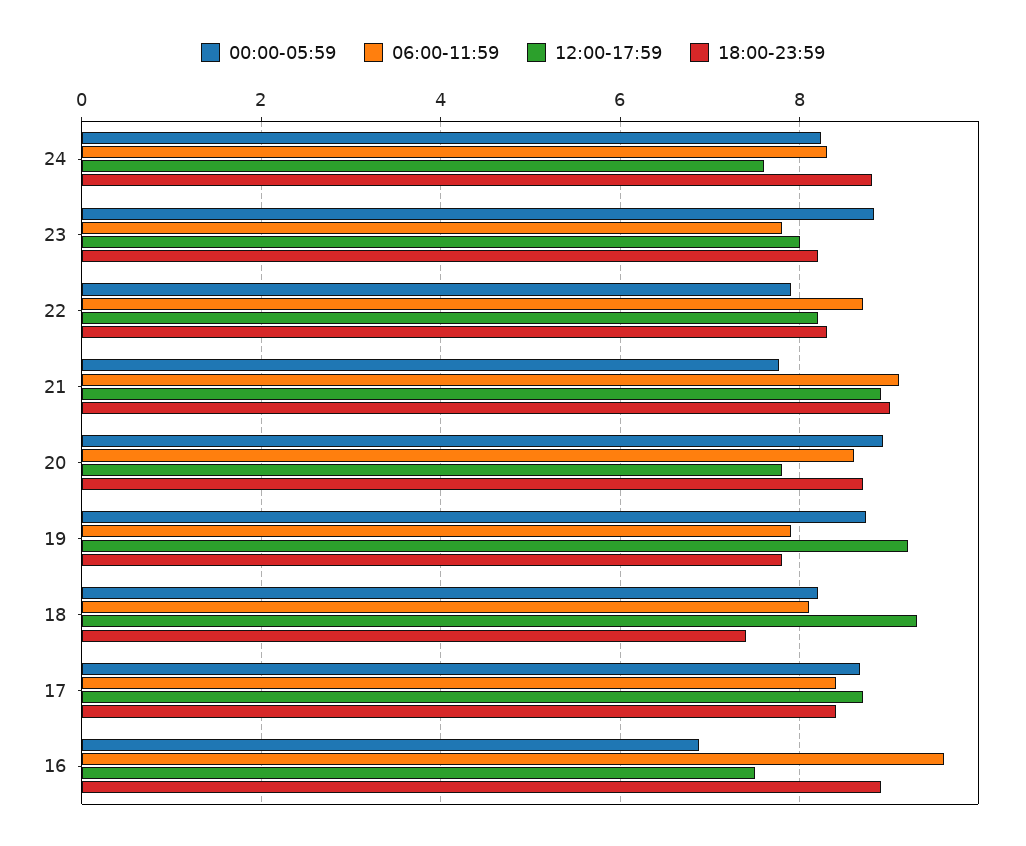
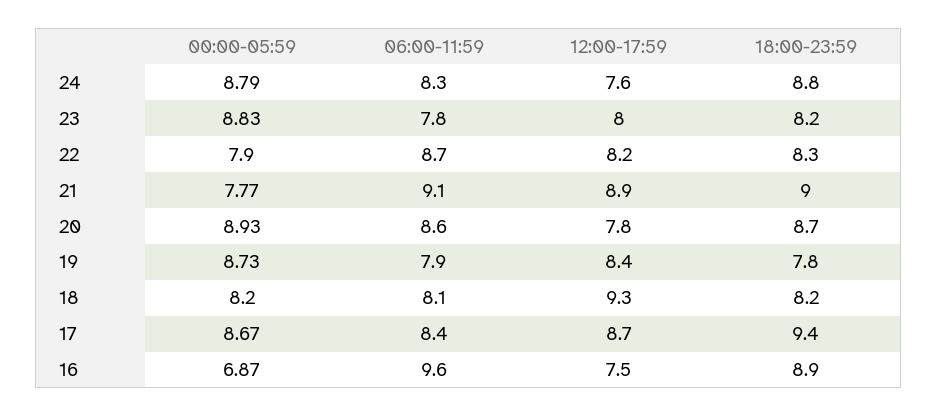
  {
    "00:00-05:59": {
-     "24": 8.2,
+     "24": 8.79,
      "23": 8.83,
      "22": 7.9,
      "21": 7.77,
      "20": 8.93,
      "19": 8.73,
      "18": 8.2,
      "17": 8.67,
      "16": 6.87
    },
    "06:00-11:59": {
      "24": 8.3,
      "23": 7.8,
      "22": 8.7,
      "21": 9.1,
      "20": 8.6,
      "19": 7.9,
      "18": 8.1,
      "17": 8.4,
      "16": 9.6
    },
    "12:00-17:59": {
      "24": 7.6,
      "23": 8,
      "22": 8.2,
      "21": 8.9,
      "20": 7.8,
-     "19": 9.2,
+     "19": 8.4,
      "18": 9.3,
      "17": 8.7,
      "16": 7.5
    },
    "18:00-23:59": {
      "24": 8.8,
      "23": 8.2,
      "22": 8.3,
      "21": 9,
      "20": 8.7,
      "19": 7.8,
-     "18": 7.4,
+     "18": 8.2,
-     "17": 8.4,
+     "17": 9.4,
      "16": 8.9
    }
  }

